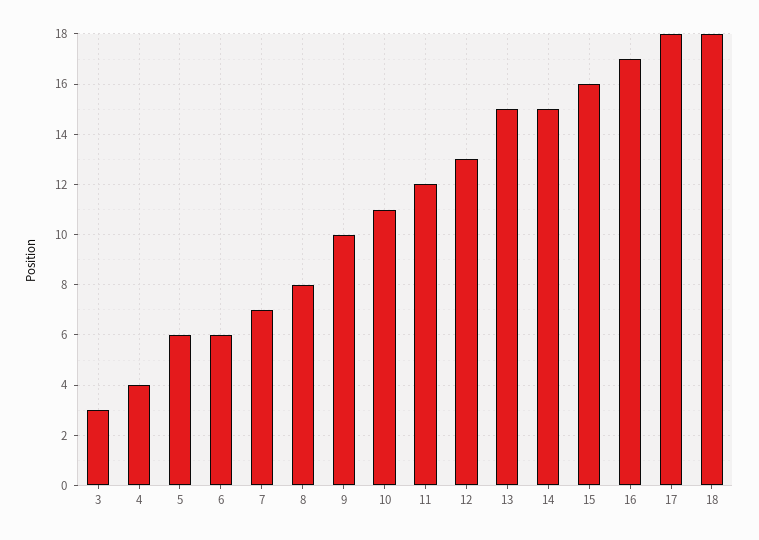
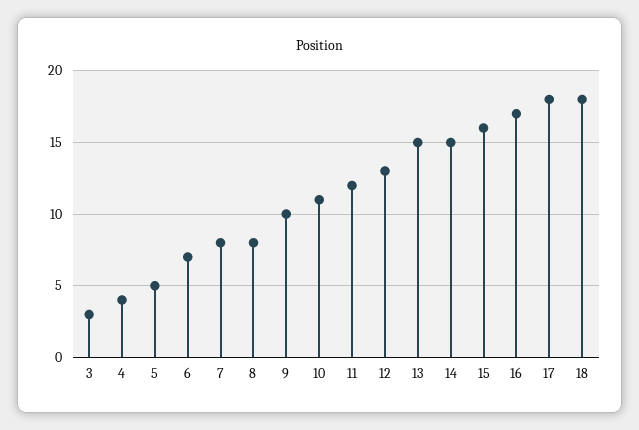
  {
    "3": 3,
    "4": 4,
-   "5": 6,
+   "5": 5,
-   "6": 6,
+   "6": 7,
-   "7": 7,
+   "7": 8,
    "8": 8,
    "9": 10,
    "10": 11,
    "11": 12,
    "12": 13,
    "13": 15,
    "14": 15,
    "15": 16,
    "16": 17,
    "17": 18,
    "18": 18
  }

